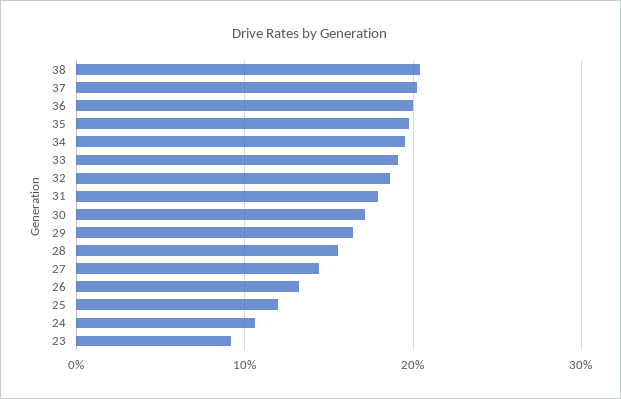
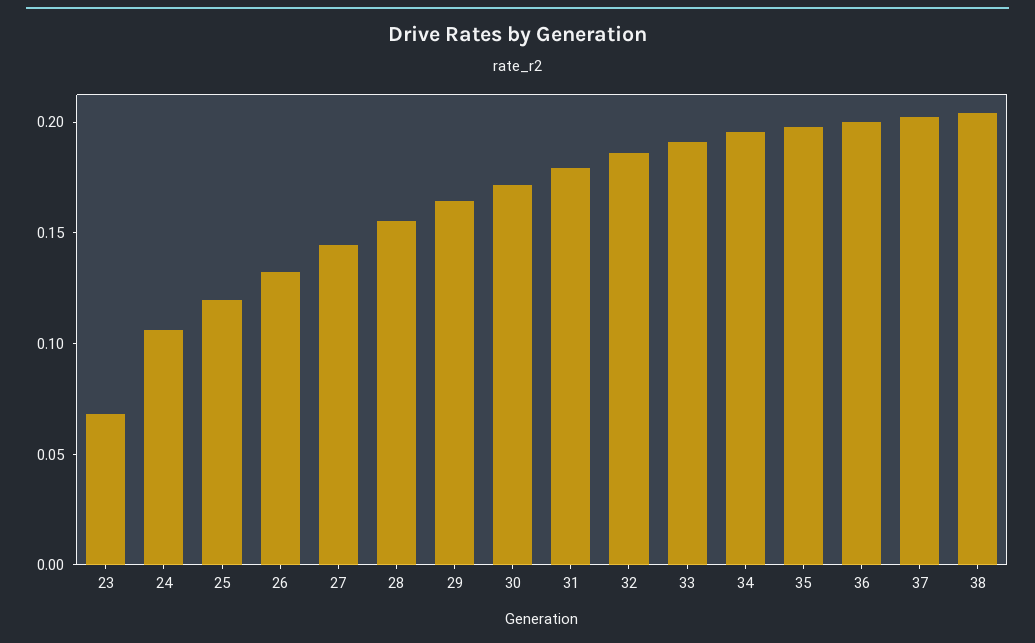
  {
    "38": 0.2,
    "37": 0.2,
    "36": 0.2,
    "35": 0.2,
    "34": 0.2,
    "33": 0.19,
    "32": 0.19,
    "31": 0.18,
    "30": 0.17,
    "29": 0.16,
    "28": 0.16,
    "27": 0.14,
    "26": 0.13,
    "25": 0.12,
    "24": 0.11,
-   "23": 0.09
+   "23": 0.07
  }

